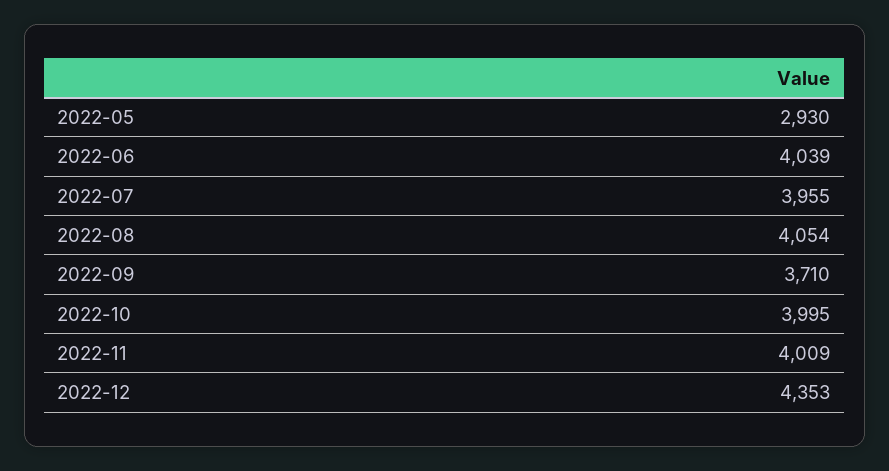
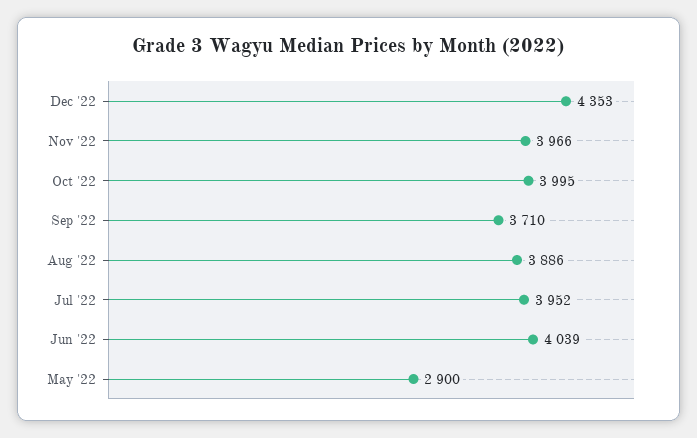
  {
-   "2022-05": 2930,
+   "2022-05": 2900,
    "2022-06": 4039,
-   "2022-07": 3955,
+   "2022-07": 3952,
-   "2022-08": 4054,
+   "2022-08": 3886,
    "2022-09": 3710,
    "2022-10": 3995,
-   "2022-11": 4009,
+   "2022-11": 3966,
    "2022-12": 4353
  }

